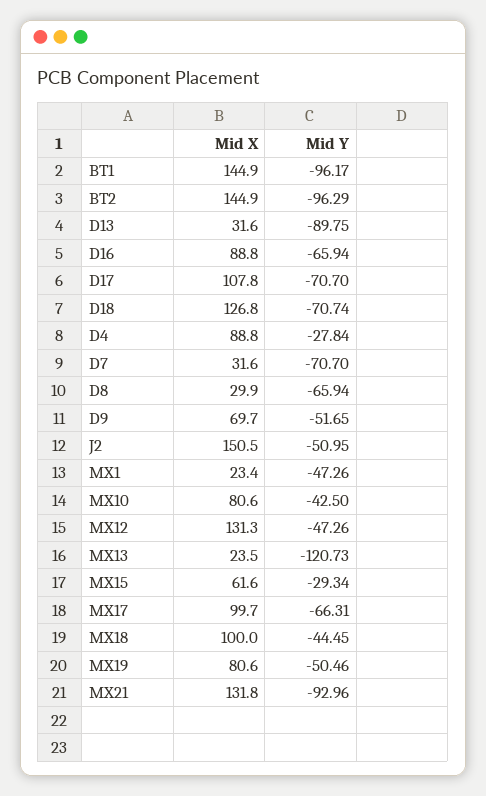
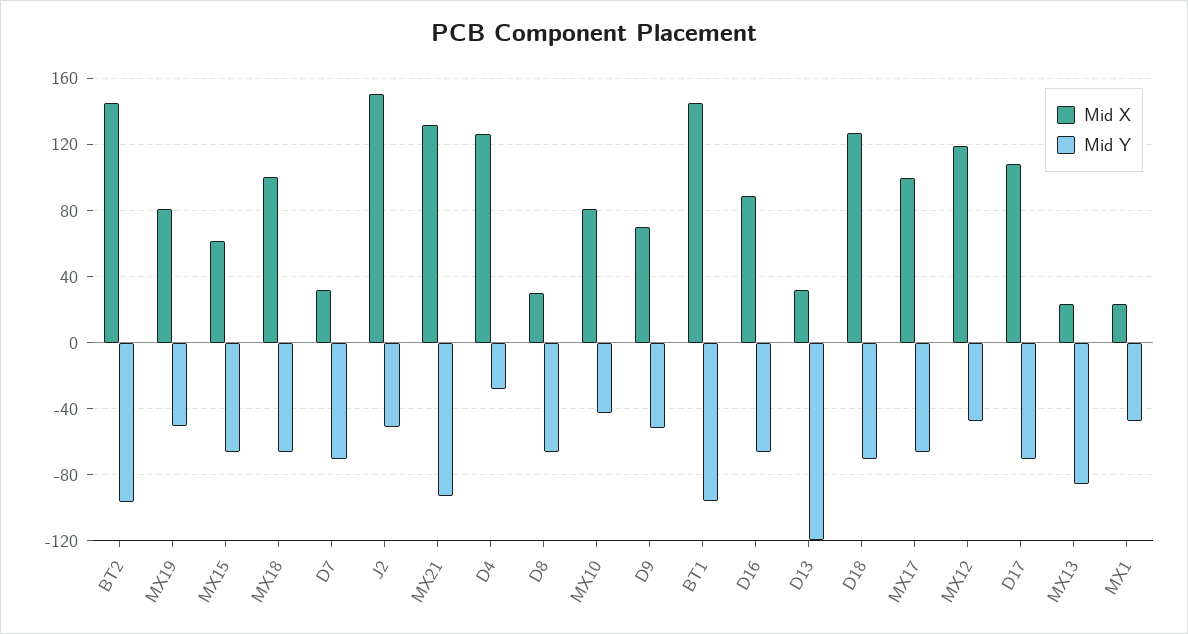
  {
    "Mid X": {
      "BT1": 144.9,
      "BT2": 144.9,
      "D13": 31.6,
      "D16": 88.8,
      "D17": 107.8,
      "D18": 126.8,
-     "D4": 88.8,
+     "D4": 125,
      "D7": 31.6,
      "D8": 29.9,
      "D9": 69.7,
      "J2": 150.5,
      "MX1": 23.4,
      "MX10": 80.6,
-     "MX12": 131.3,
+     "MX12": 120,
      "MX13": 23.5,
      "MX15": 61.6,
      "MX17": 99.7,
      "MX18": 100,
      "MX19": 80.6,
      "MX21": 131.8
    },
    "Mid Y": {
      "BT1": -96.17,
      "BT2": -96.29,
-     "D13": -89.75,
+     "D13": -120,
      "D16": -65.94,
      "D17": -70.7,
      "D18": -70.74,
      "D4": -27.84,
      "D7": -70.7,
      "D8": -65.94,
      "D9": -51.65,
      "J2": -50.95,
      "MX1": -47.26,
      "MX10": -42.5,
      "MX12": -47.26,
-     "MX13": -120.73,
+     "MX13": -85,
-     "MX15": -29.34,
+     "MX15": -65,
      "MX17": -66.31,
-     "MX18": -44.45,
+     "MX18": -65,
      "MX19": -50.46,
      "MX21": -92.96
    }
  }

